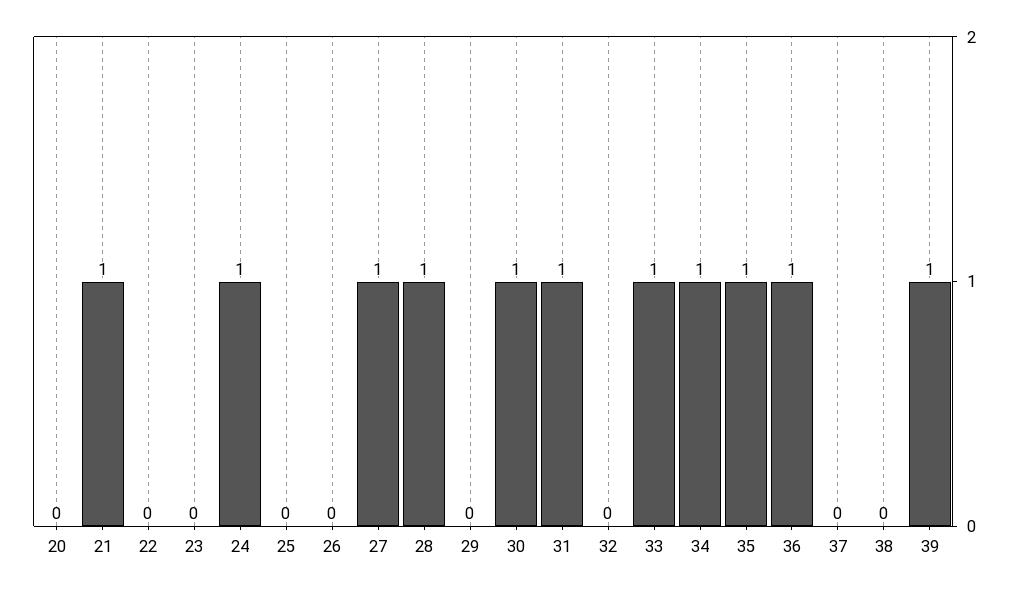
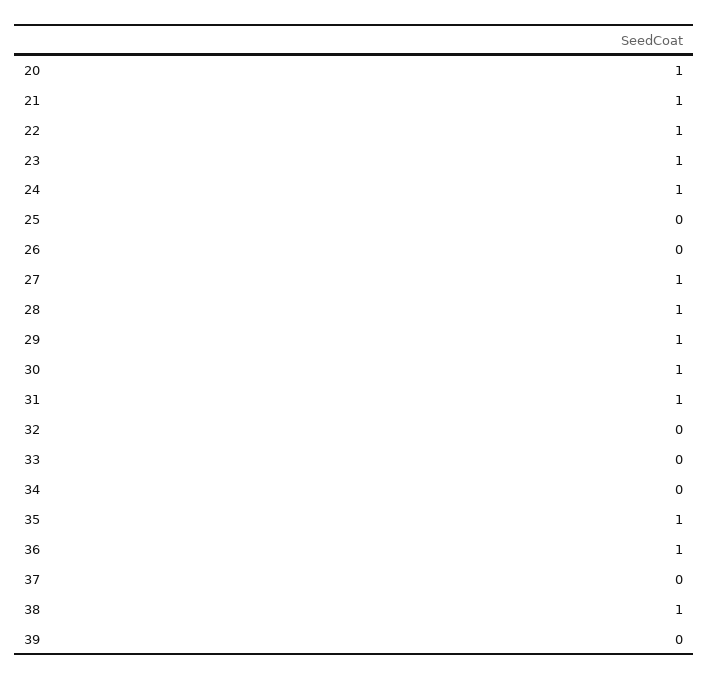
  {
-   "20": 0,
+   "20": 1,
    "21": 1,
-   "22": 0,
+   "22": 1,
-   "23": 0,
+   "23": 1,
    "24": 1,
    "25": 0,
    "26": 0,
    "27": 1,
    "28": 1,
-   "29": 0,
+   "29": 1,
    "30": 1,
    "31": 1,
    "32": 0,
-   "33": 1,
+   "33": 0,
-   "34": 1,
+   "34": 0,
    "35": 1,
    "36": 1,
    "37": 0,
-   "38": 0,
+   "38": 1,
-   "39": 1
+   "39": 0
  }

